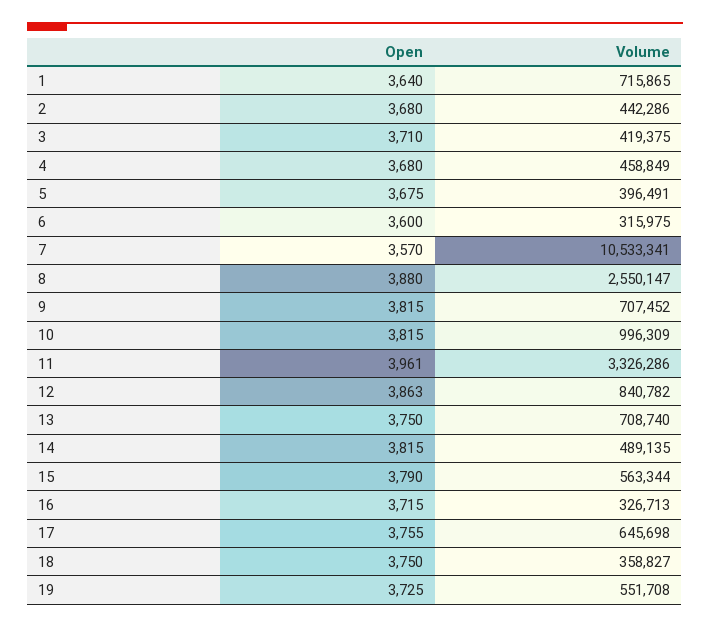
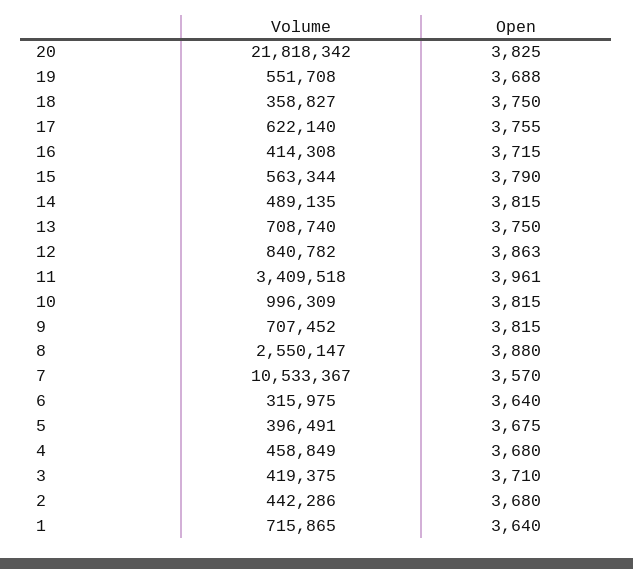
  {
    "Open": {
      "1": 3640,
      "2": 3680,
      "3": 3710,
      "4": 3680,
      "5": 3675,
-     "6": 3600,
+     "6": 3640,
      "7": 3570,
      "8": 3880,
      "9": 3815,
      "10": 3815,
      "11": 3961,
      "12": 3863,
      "13": 3750,
      "14": 3815,
      "15": 3790,
      "16": 3715,
      "17": 3755,
      "18": 3750,
-     "19": 3725
+     "19": 3688,
+     "20": 3825
    },
    "Volume": {
      "1": 715865,
      "2": 442286,
      "3": 419375,
      "4": 458849,
      "5": 396491,
      "6": 315975,
-     "7": 10533341,
+     "7": 10533367,
      "8": 2550147,
      "9": 707452,
      "10": 996309,
-     "11": 3326286,
+     "11": 3409518,
      "12": 840782,
      "13": 708740,
      "14": 489135,
      "15": 563344,
-     "16": 326713,
+     "16": 414308,
-     "17": 645698,
+     "17": 622140,
      "18": 358827,
-     "19": 551708
+     "19": 551708,
+     "20": 21818342
    }
  }

